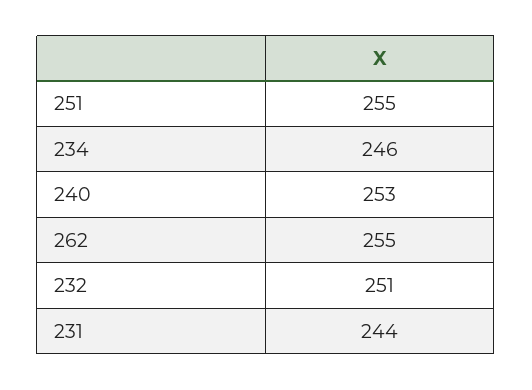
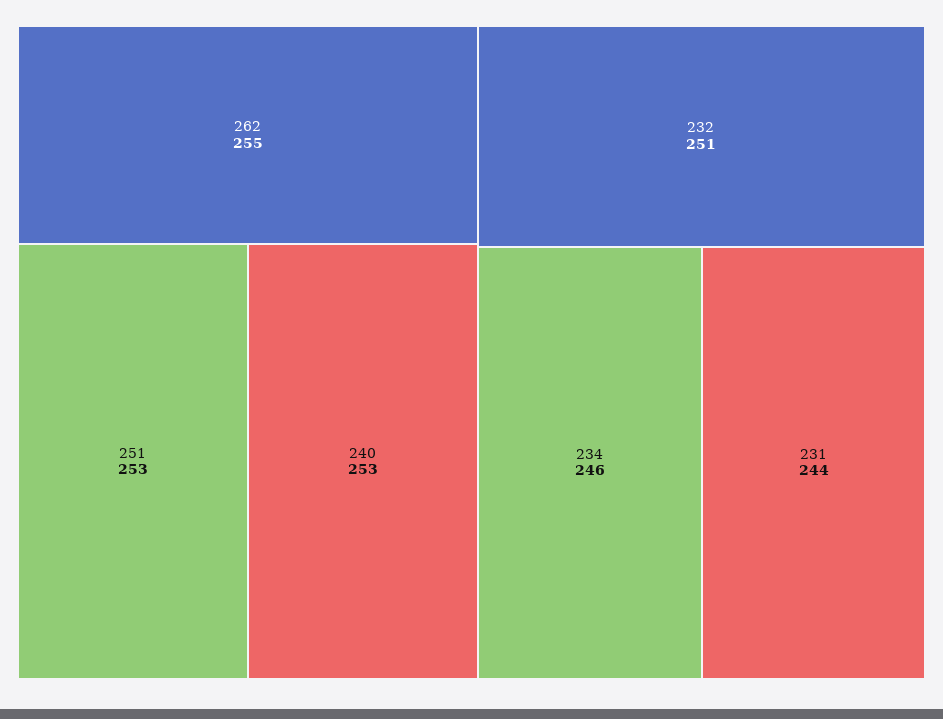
  {
-   "251": 255,
+   "251": 253,
    "234": 246,
    "240": 253,
    "262": 255,
    "232": 251,
    "231": 244
  }

